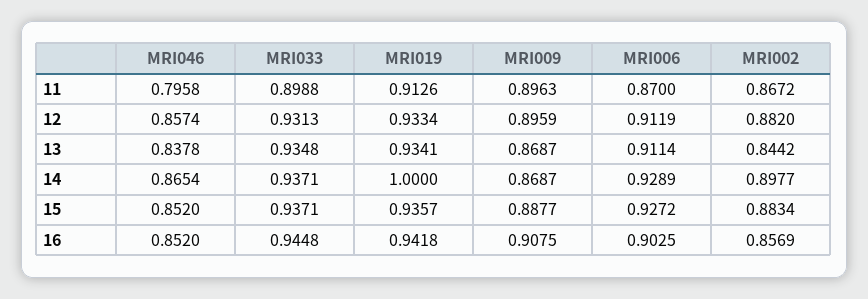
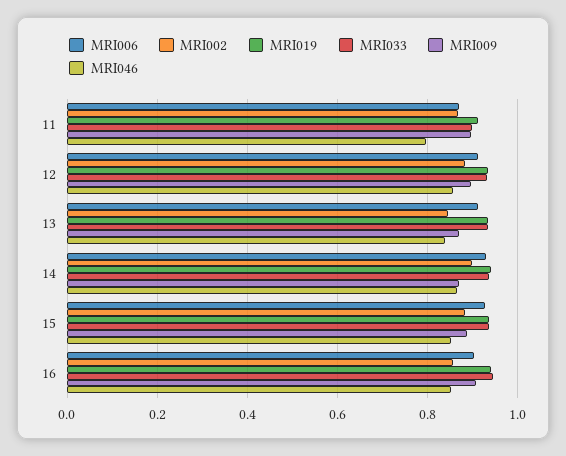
  {
    "MRI046": {
      "11": 0.7958,
      "12": 0.8574,
      "13": 0.8378,
      "14": 0.8654,
      "15": 0.852,
      "16": 0.852
    },
    "MRI033": {
      "11": 0.8988,
      "12": 0.9313,
      "13": 0.9348,
      "14": 0.9371,
      "15": 0.9371,
      "16": 0.9448
    },
    "MRI019": {
      "11": 0.9126,
      "12": 0.9334,
      "13": 0.9341,
-     "14": 1,
+     "14": 0.94,
      "15": 0.9357,
      "16": 0.9418
    },
    "MRI009": {
      "11": 0.8963,
      "12": 0.8959,
      "13": 0.8687,
      "14": 0.8687,
      "15": 0.8877,
      "16": 0.9075
    },
    "MRI006": {
      "11": 0.87,
      "12": 0.9119,
      "13": 0.9114,
      "14": 0.9289,
      "15": 0.9272,
      "16": 0.9025
    },
    "MRI002": {
      "11": 0.8672,
      "12": 0.882,
      "13": 0.8442,
      "14": 0.8977,
      "15": 0.8834,
      "16": 0.8569
    }
  }

